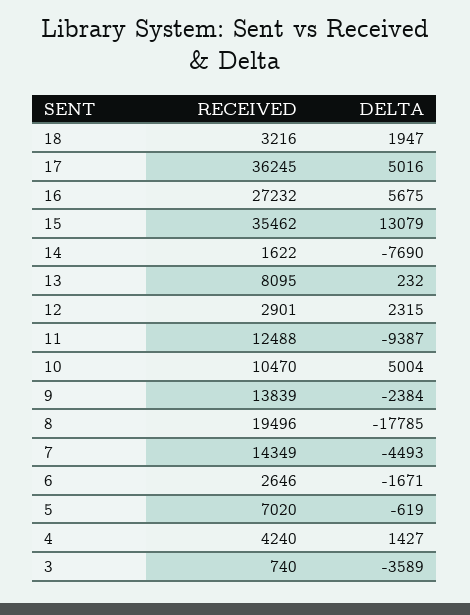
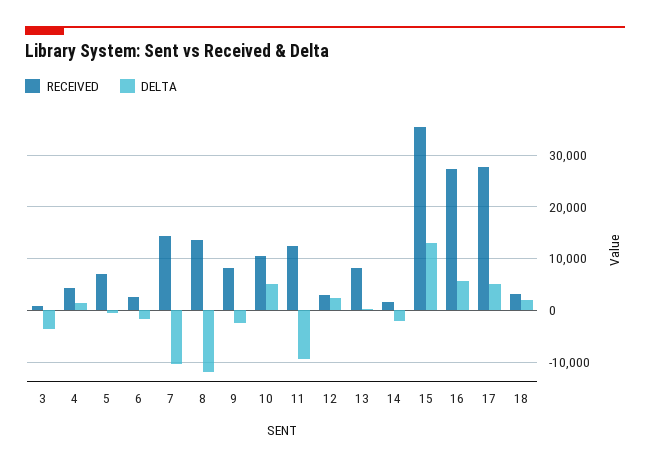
  {
    "RECEIVED": {
      "18": 3216,
-     "17": 36245,
+     "17": 28000,
      "16": 27232,
      "15": 35462,
      "14": 1622,
      "13": 8095,
      "12": 2901,
      "11": 12488,
      "10": 10470,
-     "9": 13839,
+     "9": 8000,
-     "8": 19496,
+     "8": 14000,
      "7": 14349,
      "6": 2646,
      "5": 7020,
      "4": 4240,
      "3": 740
    },
    "DELTA": {
      "18": 1947,
      "17": 5016,
      "16": 5675,
      "15": 13079,
-     "14": -7690,
+     "14": -2000,
      "13": 232,
      "12": 2315,
      "11": -9387,
      "10": 5004,
      "9": -2384,
-     "8": -17785,
+     "8": -12000,
-     "7": -4493,
+     "7": -10000,
      "6": -1671,
      "5": -619,
      "4": 1427,
      "3": -3589
    }
  }

